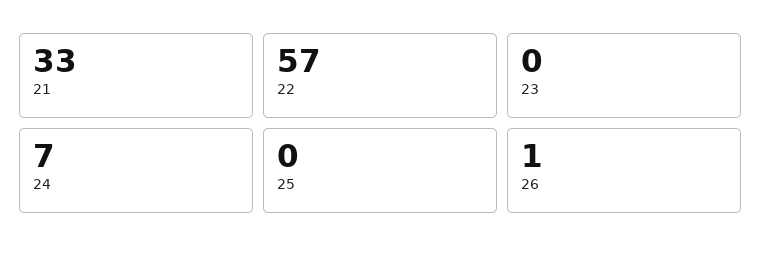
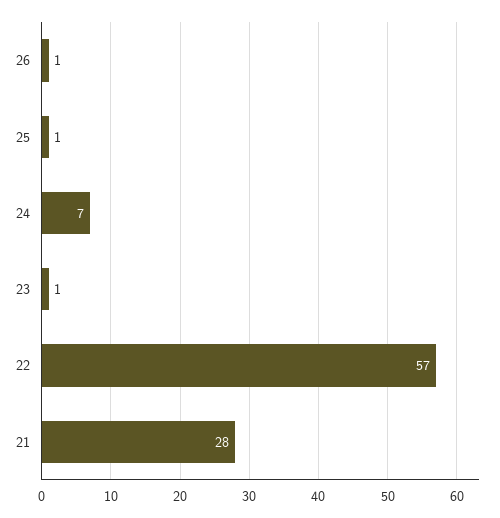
  {
-   "21": 33,
+   "21": 28,
    "22": 57,
-   "23": 0,
+   "23": 1,
    "24": 7,
-   "25": 0,
+   "25": 1,
    "26": 1
  }

